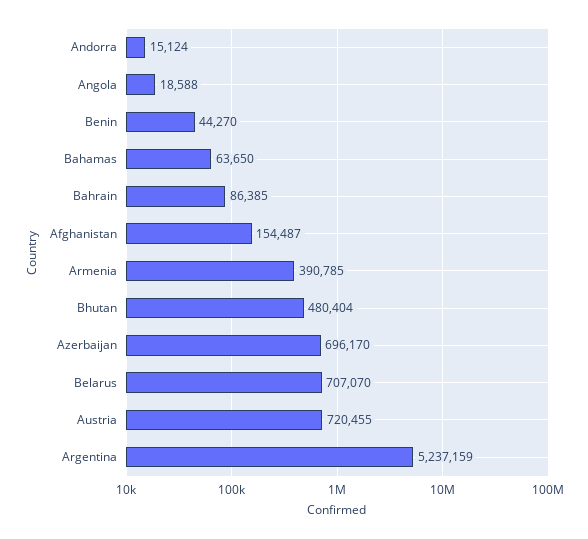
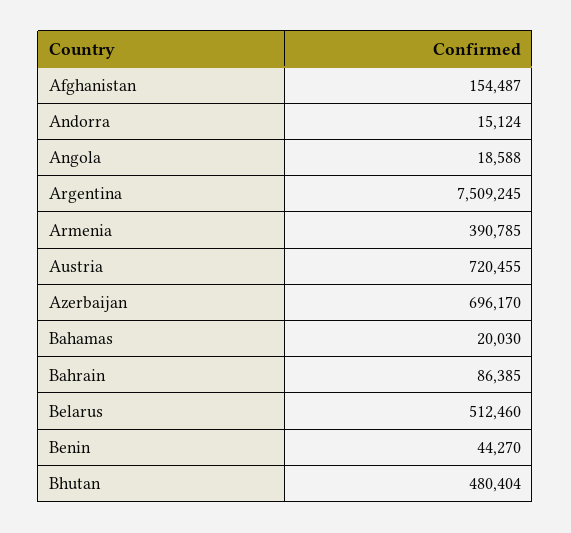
  {
    "Andorra": 15124,
    "Angola": 18588,
    "Benin": 44270,
-   "Bahamas": 63650,
+   "Bahamas": 20030,
    "Bahrain": 86385,
    "Afghanistan": 154487,
    "Armenia": 390785,
    "Bhutan": 480404,
    "Azerbaijan": 696170,
-   "Belarus": 707070,
+   "Belarus": 512460,
    "Austria": 720455,
-   "Argentina": 5237159
+   "Argentina": 7509245
  }

